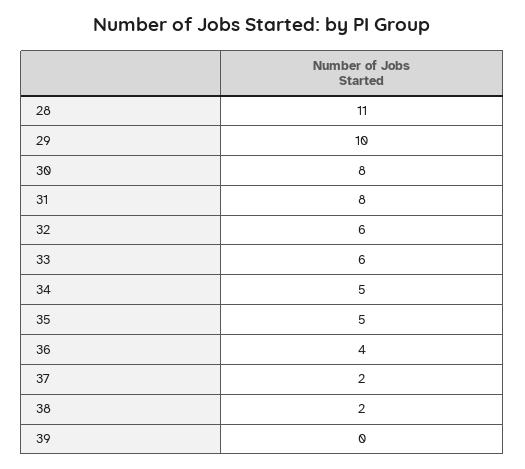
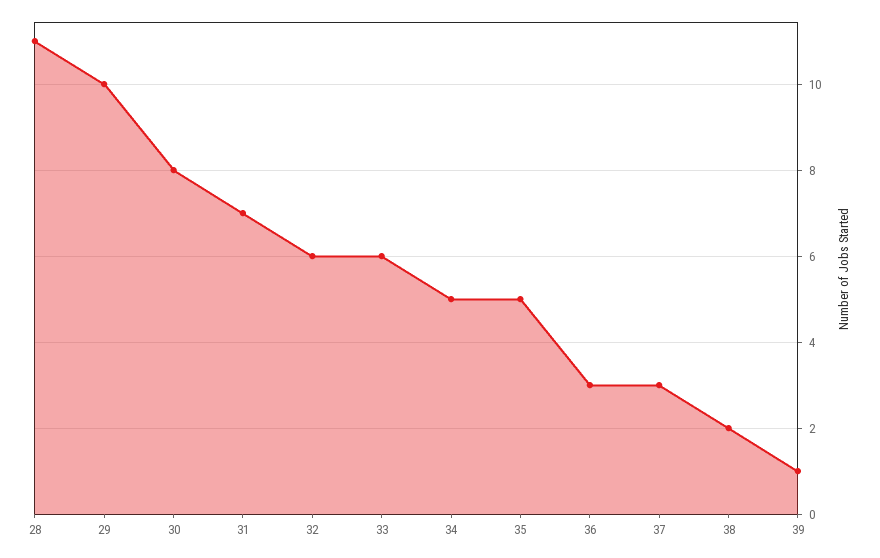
  {
    "28": 11,
    "29": 10,
    "30": 8,
-   "31": 8,
+   "31": 7,
    "32": 6,
    "33": 6,
    "34": 5,
    "35": 5,
-   "36": 4,
+   "36": 3,
-   "37": 2,
+   "37": 3,
    "38": 2,
-   "39": 0
+   "39": 1
  }

